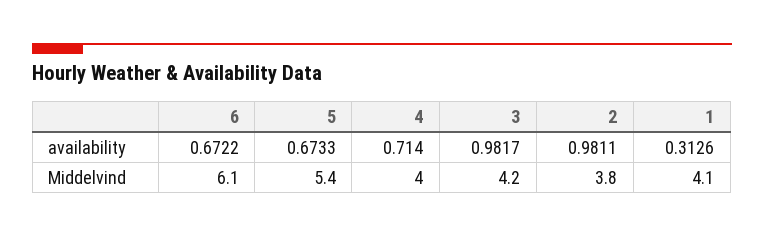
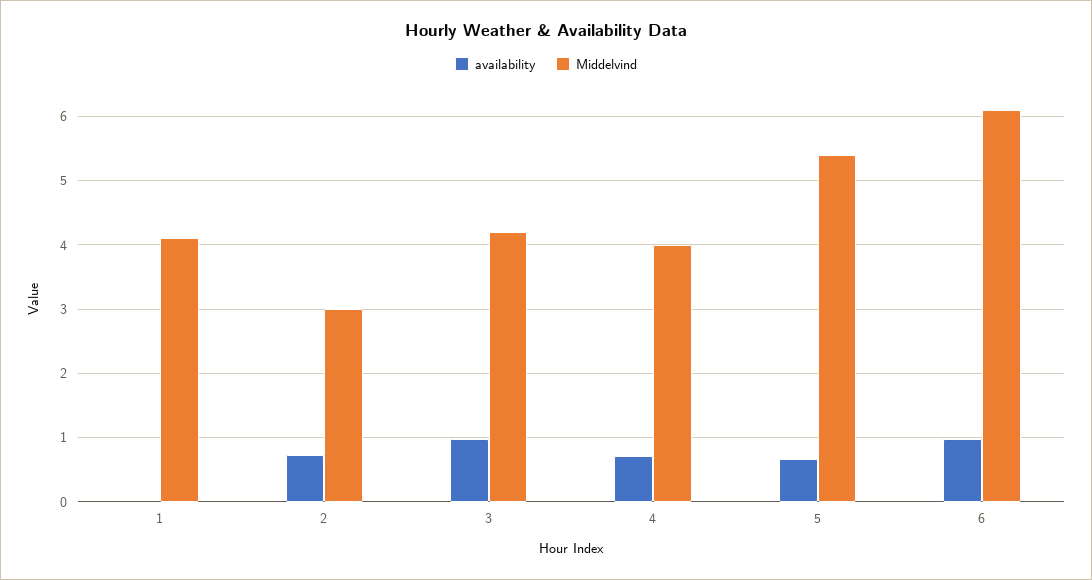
  {
    "availability": {
-     "6": 0.6722,
+     "6": 1,
      "5": 0.6733,
      "4": 0.714,
      "3": 0.9817,
-     "2": 0.9811,
+     "2": 0.7,
-     "1": 0.3126
+     "1": 0
    },
    "Middelvind": {
      "6": 6.1,
      "5": 5.4,
      "4": 4,
      "3": 4.2,
-     "2": 3.8,
+     "2": 3,
      "1": 4.1
    }
  }

